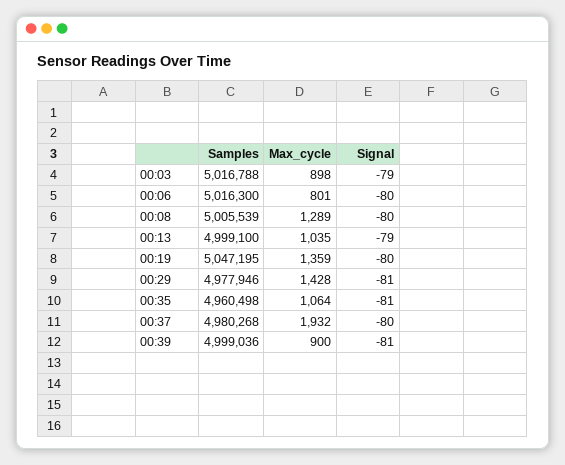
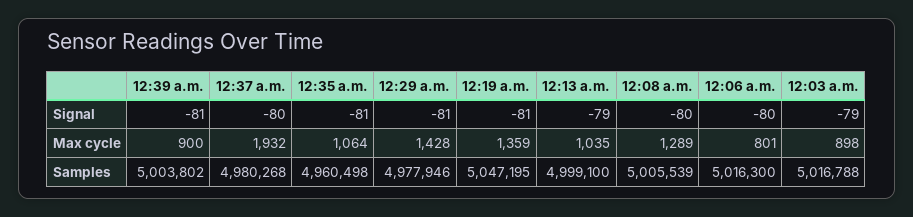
  {
    "Samples": {
      "00:03": 5016788,
      "00:06": 5016300,
      "00:08": 5005539,
      "00:13": 4999100,
      "00:19": 5047195,
      "00:29": 4977946,
      "00:35": 4960498,
      "00:37": 4980268,
-     "00:39": 4999036
+     "00:39": 5003802
    },
    "Max_cycle": {
      "00:03": 898,
      "00:06": 801,
      "00:08": 1289,
      "00:13": 1035,
      "00:19": 1359,
      "00:29": 1428,
      "00:35": 1064,
      "00:37": 1932,
      "00:39": 900
    },
    "Signal": {
      "00:03": -79,
      "00:06": -80,
      "00:08": -80,
      "00:13": -79,
-     "00:19": -80,
+     "00:19": -81,
      "00:29": -81,
      "00:35": -81,
      "00:37": -80,
      "00:39": -81
    }
  }

